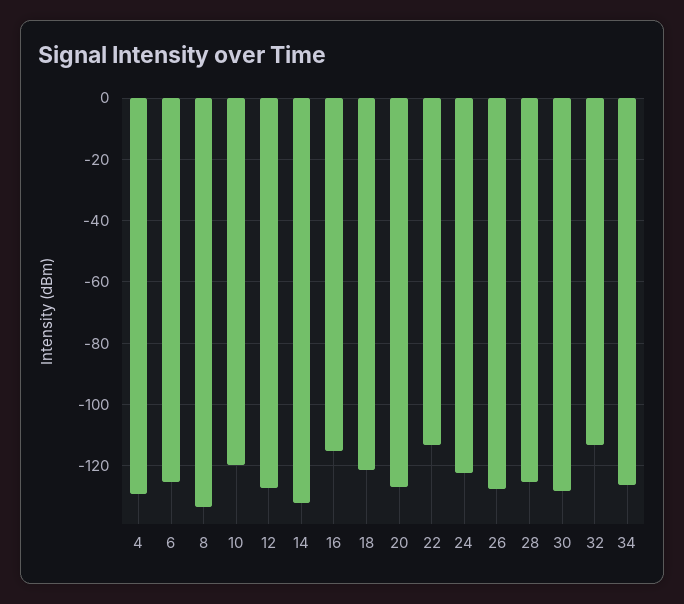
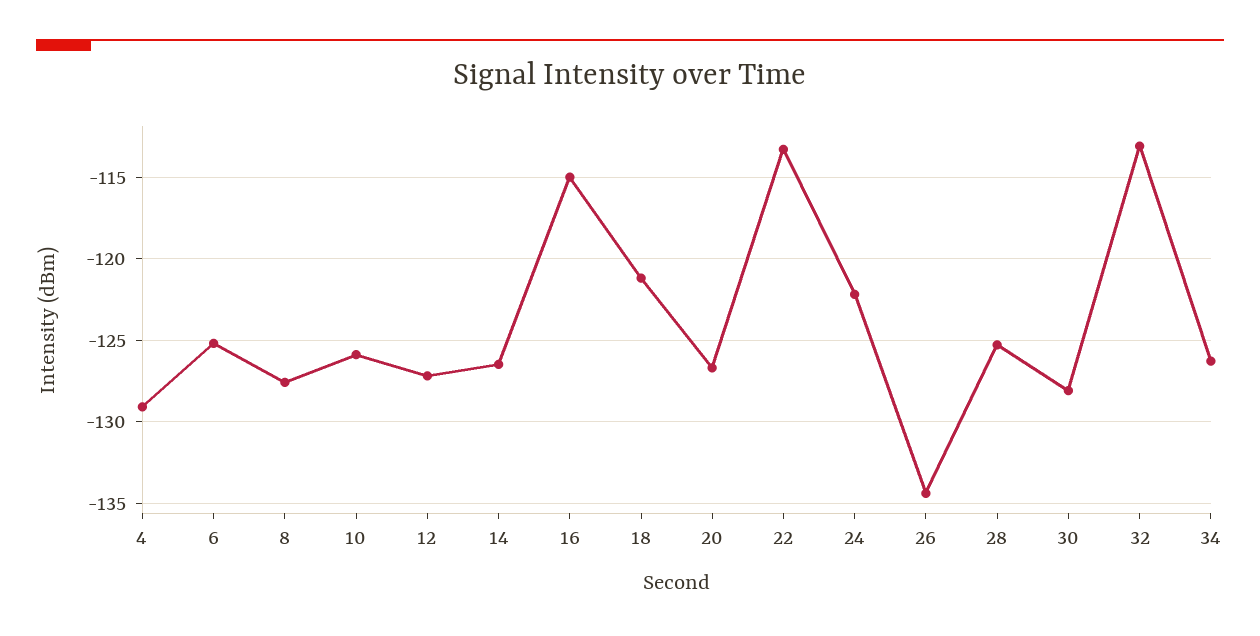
  {
    "4": -129,
    "6": -125,
-   "8": -134,
+   "8": -127.5,
-   "10": -120,
+   "10": -126,
    "12": -127,
-   "14": -132,
+   "14": -126.5,
    "16": -115,
    "18": -121,
    "20": -126.5,
    "22": -113.5,
    "24": -122,
-   "26": -128,
+   "26": -134.5,
    "28": -125.5,
    "30": -128,
    "32": -113,
    "34": -126.5
  }

